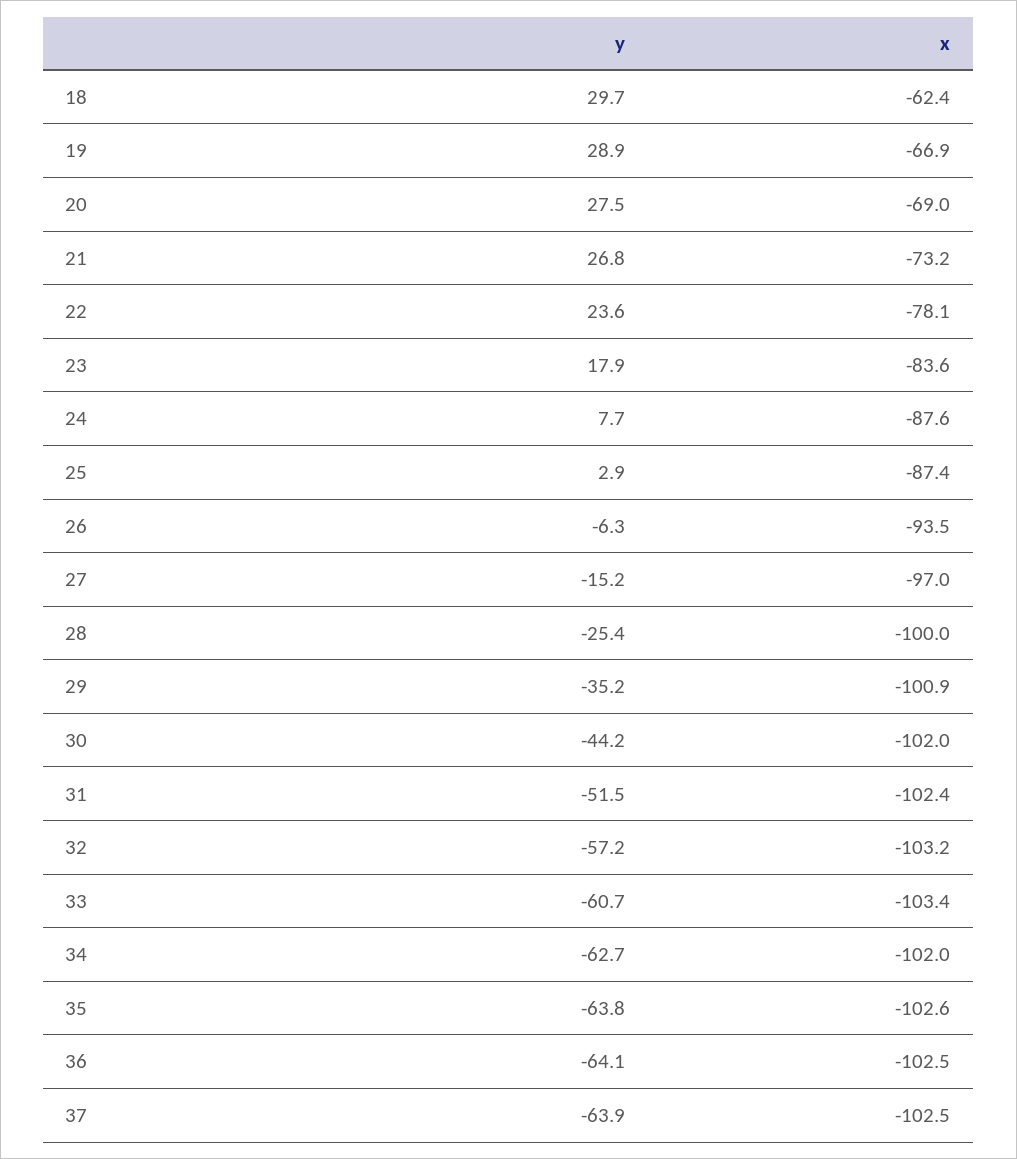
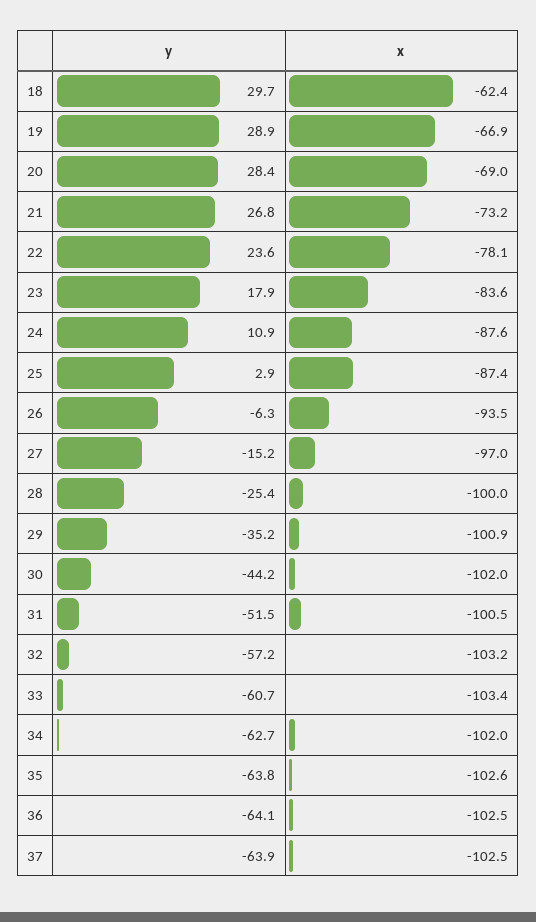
  {
    "y": {
      "18": 29.7,
      "19": 28.9,
-     "20": 27.5,
+     "20": 28.4,
      "21": 26.8,
      "22": 23.6,
      "23": 17.9,
-     "24": 7.7,
+     "24": 10.9,
      "25": 2.9,
      "26": -6.3,
      "27": -15.2,
      "28": -25.4,
      "29": -35.2,
      "30": -44.2,
      "31": -51.5,
      "32": -57.2,
      "33": -60.7,
      "34": -62.7,
      "35": -63.8,
      "36": -64.1,
      "37": -63.9
    },
    "x": {
      "18": -62.4,
      "19": -66.9,
      "20": -69,
      "21": -73.2,
      "22": -78.1,
      "23": -83.6,
      "24": -87.6,
      "25": -87.4,
      "26": -93.5,
      "27": -97,
      "28": -100,
      "29": -100.9,
      "30": -102,
-     "31": -102.4,
+     "31": -100.5,
      "32": -103.2,
      "33": -103.4,
      "34": -102,
      "35": -102.6,
      "36": -102.5,
      "37": -102.5
    }
  }

